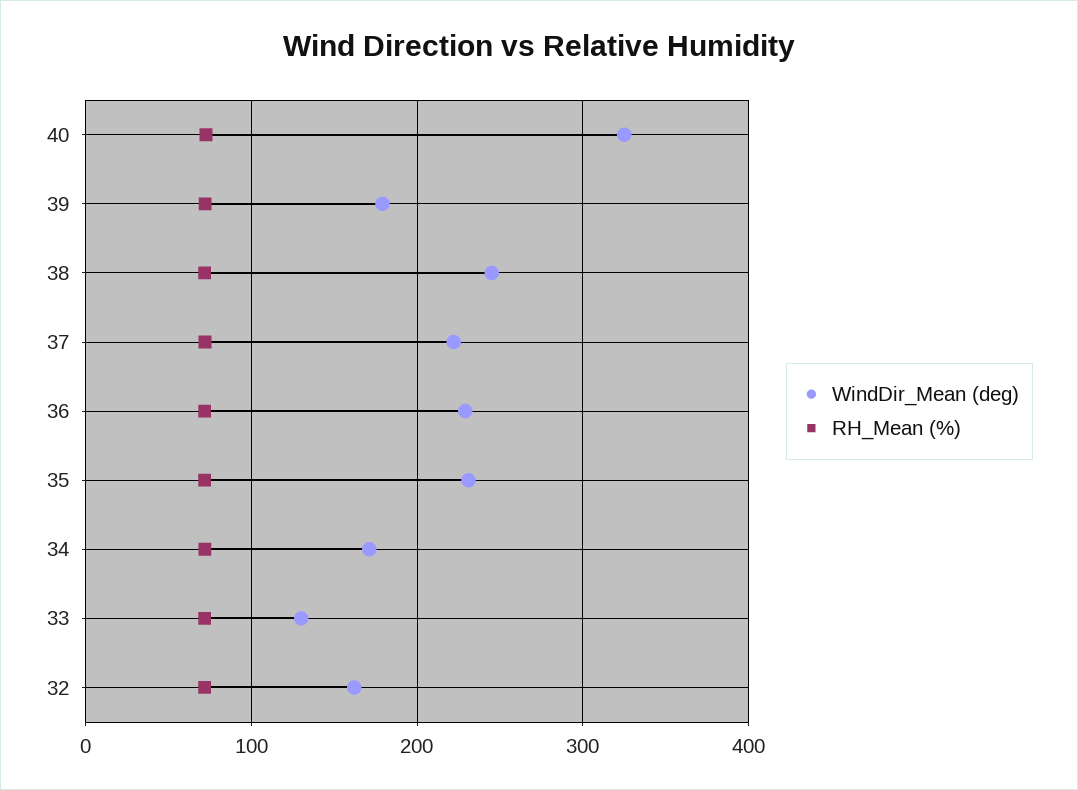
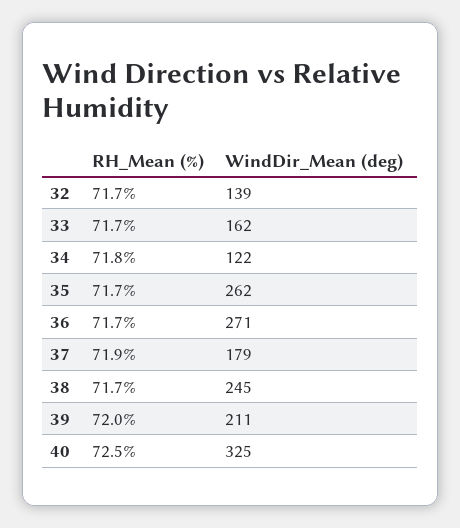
  {
    "WindDir_Mean (deg)": {
      "40": 325,
-     "39": 180,
+     "39": 211,
      "38": 245,
-     "37": 220,
+     "37": 179,
-     "36": 230,
+     "36": 271,
-     "35": 230,
+     "35": 262,
-     "34": 170,
+     "34": 122,
-     "33": 130,
+     "33": 162,
-     "32": 160
+     "32": 139
    },
    "RH_Mean (%)": {
      "40": 72.5,
      "39": 72,
      "38": 71.7,
      "37": 71.9,
      "36": 71.7,
      "35": 71.7,
      "34": 71.8,
      "33": 71.7,
      "32": 71.7
    }
  }

